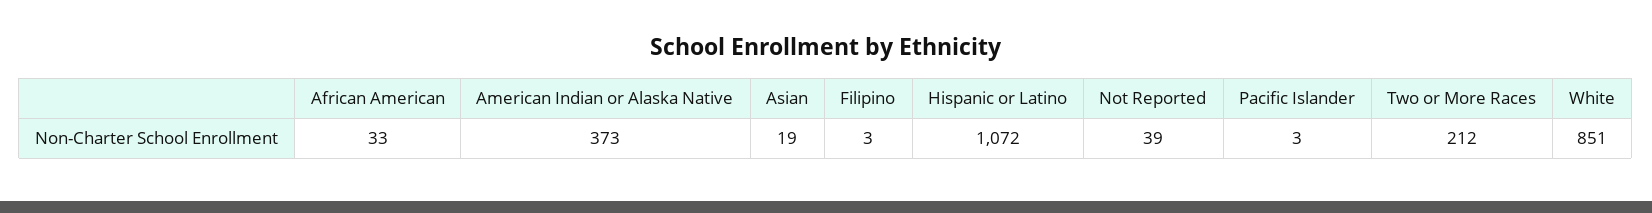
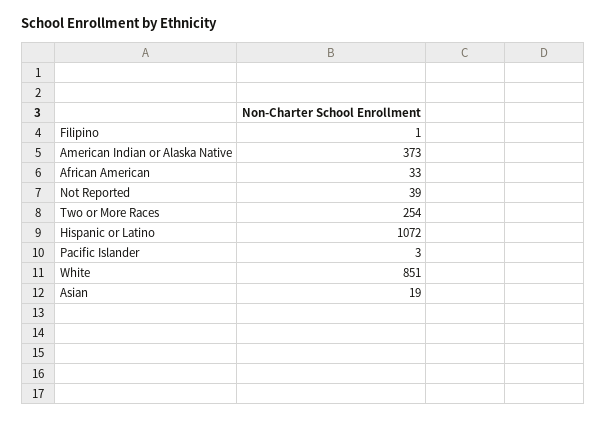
  {
    "African American": 33,
    "American Indian or Alaska Native": 373,
    "Asian": 19,
-   "Filipino": 3,
+   "Filipino": 1,
    "Hispanic or Latino": 1072,
    "Not Reported": 39,
    "Pacific Islander": 3,
-   "Two or More Races": 212,
+   "Two or More Races": 254,
    "White": 851
  }

